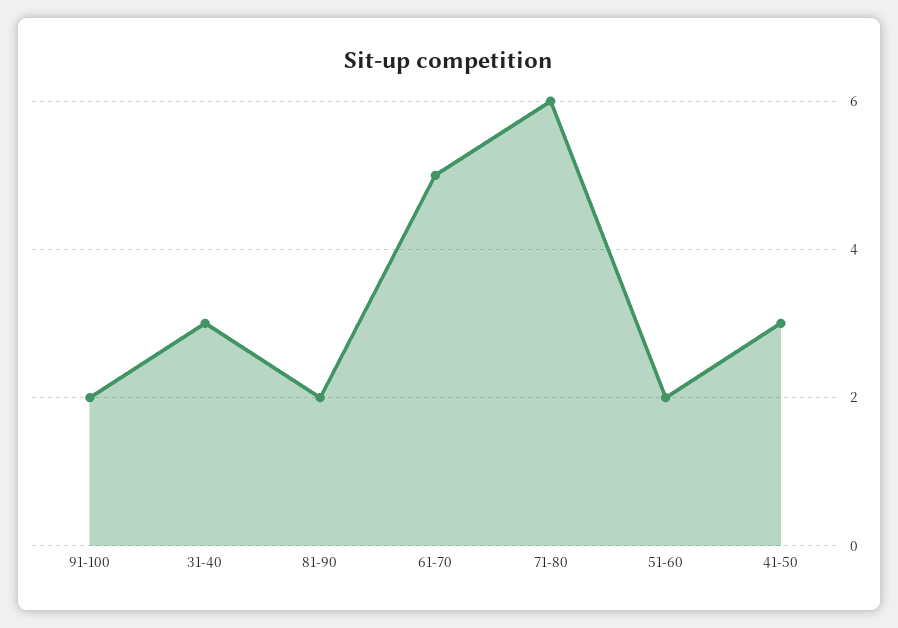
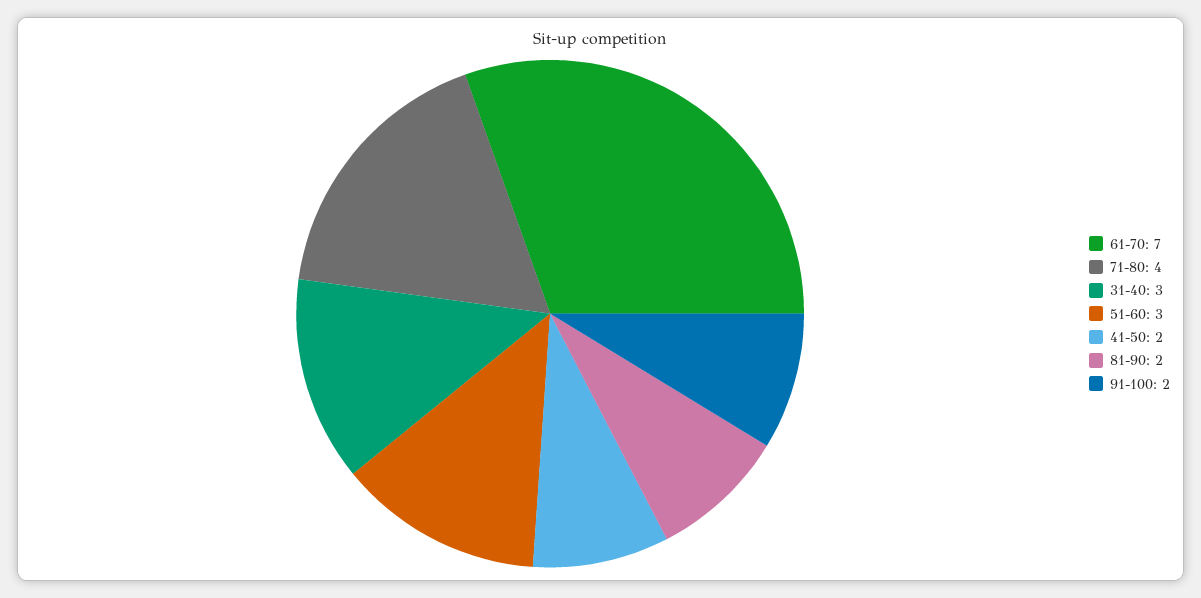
  {
    "91-100": 2,
    "31-40": 3,
    "81-90": 2,
-   "61-70": 5,
+   "61-70": 7,
-   "71-80": 6,
+   "71-80": 4,
-   "51-60": 2,
+   "51-60": 3,
-   "41-50": 3
+   "41-50": 2
  }

